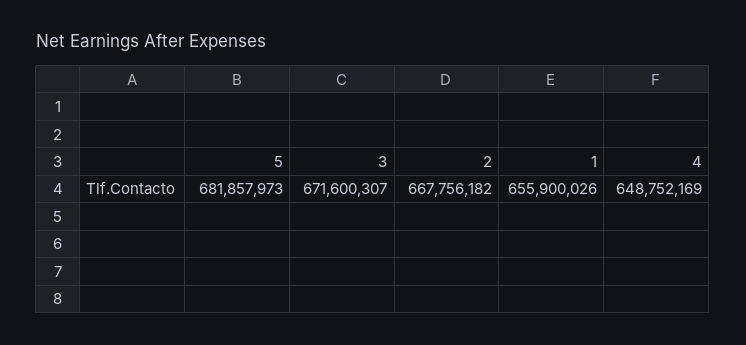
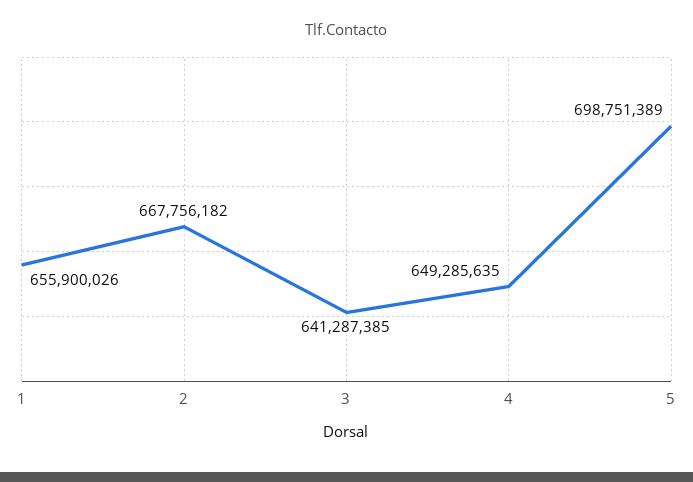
  {
-   "5": 681857973,
+   "5": 698751389,
-   "3": 671600307,
+   "3": 641287385,
    "2": 667756182,
    "1": 655900026,
-   "4": 648752169
+   "4": 649285635
  }

